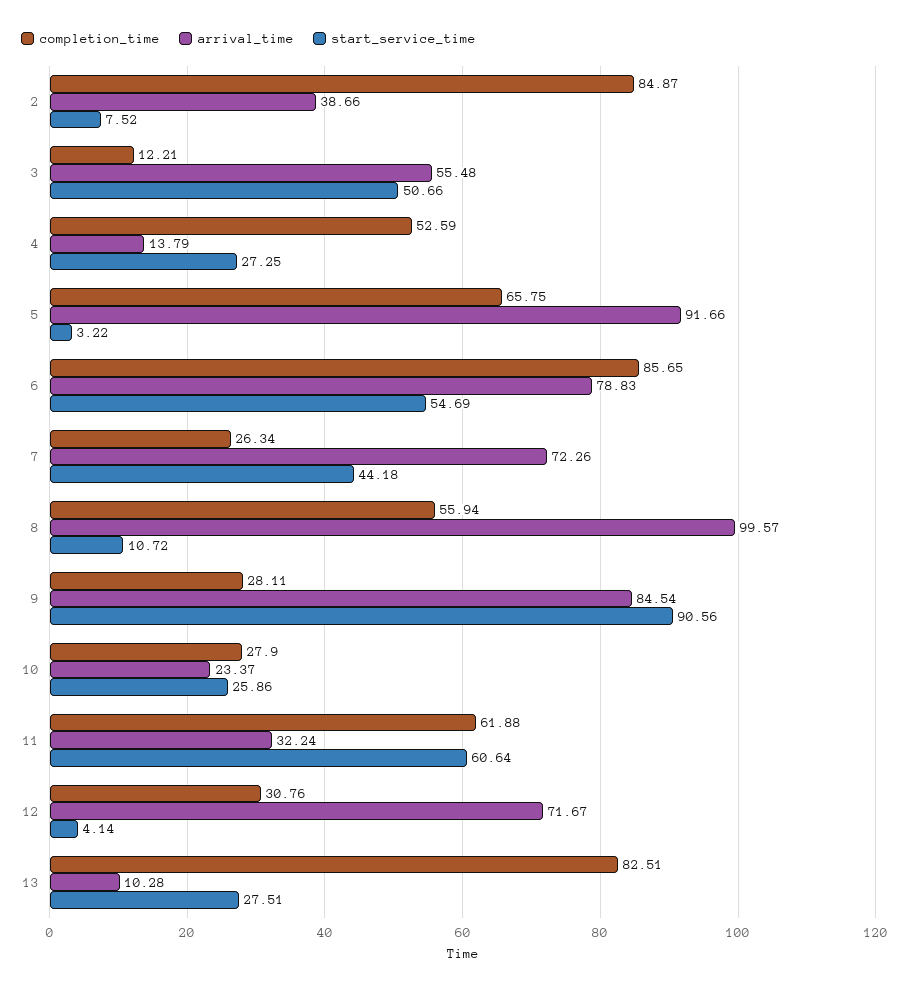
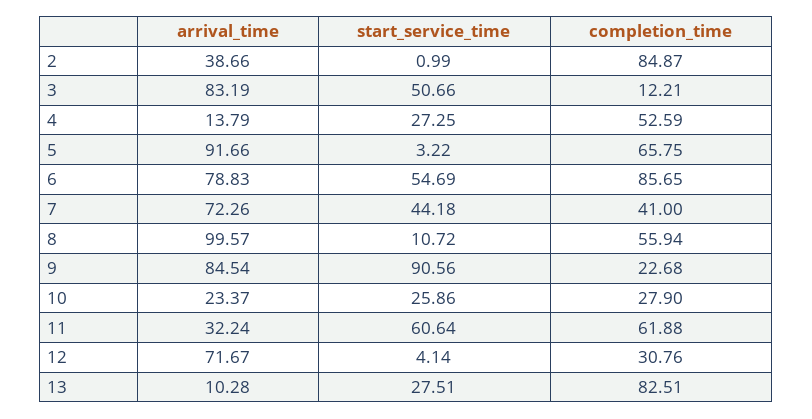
  {
    "completion_time": {
      "2": 84.87,
      "3": 12.21,
      "4": 52.59,
      "5": 65.75,
      "6": 85.65,
-     "7": 26.34,
+     "7": 41,
      "8": 55.94,
-     "9": 28.11,
+     "9": 22.68,
      "10": 27.9,
      "11": 61.88,
      "12": 30.76,
      "13": 82.51
    },
    "arrival_time": {
      "2": 38.66,
-     "3": 55.48,
+     "3": 83.19,
      "4": 13.79,
      "5": 91.66,
      "6": 78.83,
      "7": 72.26,
      "8": 99.57,
      "9": 84.54,
      "10": 23.37,
      "11": 32.24,
      "12": 71.67,
      "13": 10.28
    },
    "start_service_time": {
-     "2": 7.52,
+     "2": 0.99,
      "3": 50.66,
      "4": 27.25,
      "5": 3.22,
      "6": 54.69,
      "7": 44.18,
      "8": 10.72,
      "9": 90.56,
      "10": 25.86,
      "11": 60.64,
      "12": 4.14,
      "13": 27.51
    }
  }

